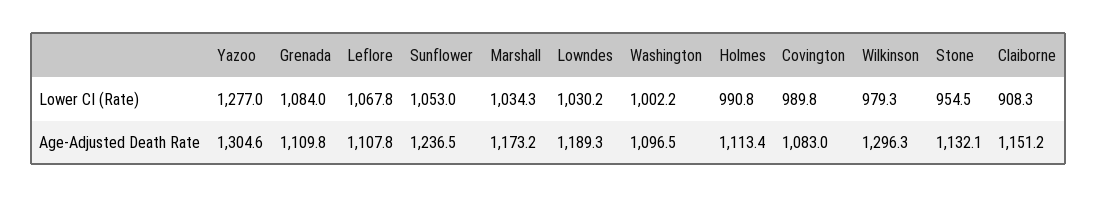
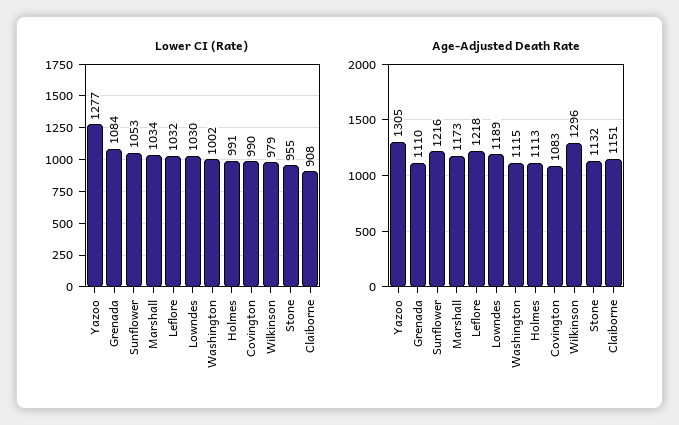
  {
    "Lower CI (Rate)": {
      "Yazoo": 1277,
      "Grenada": 1084,
-     "Leflore": 1067.8,
+     "Leflore": 1032,
      "Sunflower": 1053,
      "Marshall": 1034.3,
      "Lowndes": 1030.2,
      "Washington": 1002.2,
      "Holmes": 990.8,
      "Covington": 989.8,
      "Wilkinson": 979.3,
      "Stone": 954.5,
      "Claiborne": 908.3
    },
    "Age-Adjusted Death Rate": {
      "Yazoo": 1304.6,
      "Grenada": 1109.8,
-     "Leflore": 1107.8,
+     "Leflore": 1218,
-     "Sunflower": 1236.5,
+     "Sunflower": 1216,
      "Marshall": 1173.2,
      "Lowndes": 1189.3,
-     "Washington": 1096.5,
+     "Washington": 1115,
      "Holmes": 1113.4,
      "Covington": 1083,
      "Wilkinson": 1296.3,
      "Stone": 1132.1,
      "Claiborne": 1151.2
    }
  }

